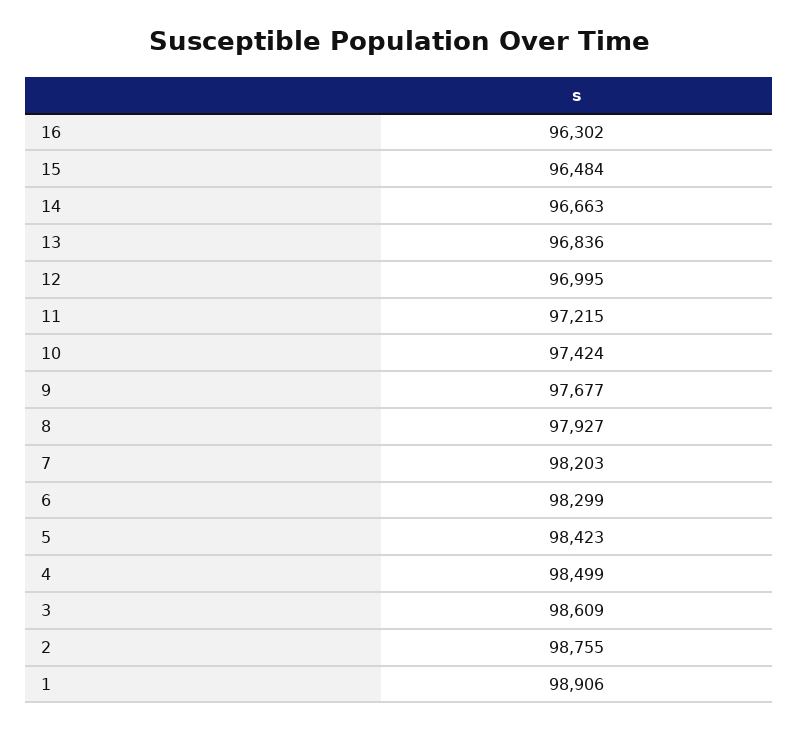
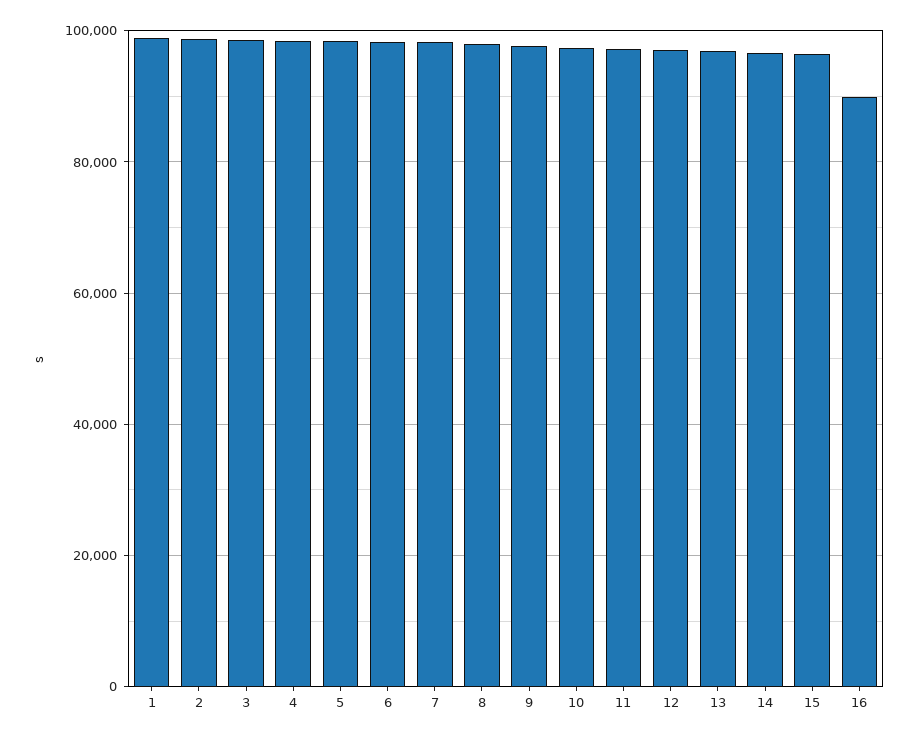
  {
-   "16": 96302,
+   "16": 90000,
    "15": 96484,
    "14": 96663,
    "13": 96836,
    "12": 96995,
    "11": 97215,
    "10": 97424,
    "9": 97677,
    "8": 97927,
    "7": 98203,
    "6": 98299,
    "5": 98423,
    "4": 98499,
    "3": 98609,
    "2": 98755,
    "1": 98906
  }

